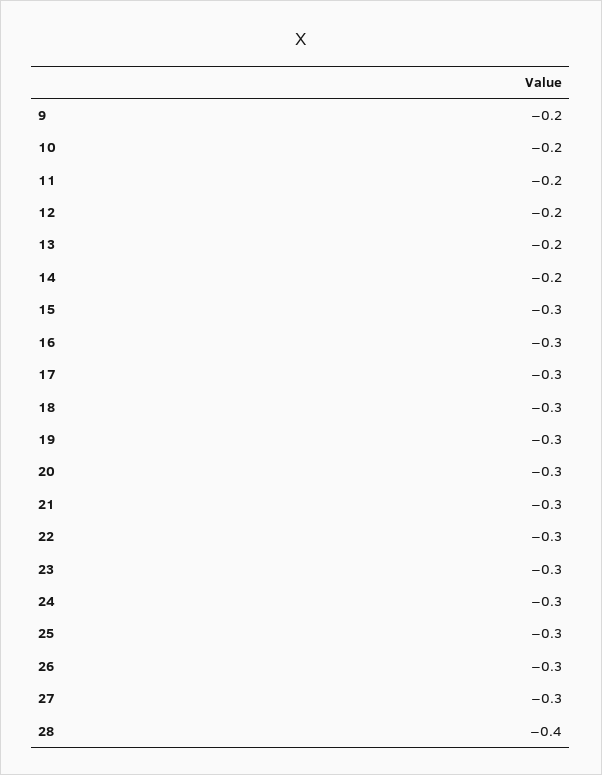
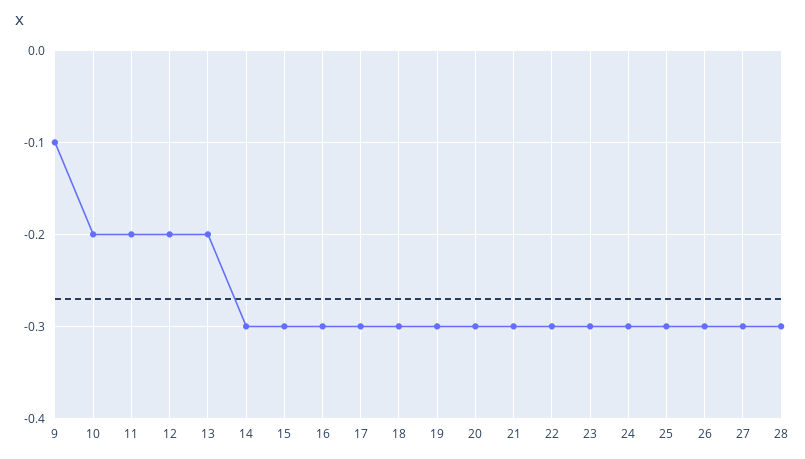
  {
-   "9": -0.2,
+   "9": -0.1,
    "10": -0.2,
    "11": -0.2,
    "12": -0.2,
    "13": -0.2,
-   "14": -0.2,
+   "14": -0.3,
    "15": -0.3,
    "16": -0.3,
    "17": -0.3,
    "18": -0.3,
    "19": -0.3,
    "20": -0.3,
    "21": -0.3,
    "22": -0.3,
    "23": -0.3,
    "24": -0.3,
    "25": -0.3,
    "26": -0.3,
    "27": -0.3,
-   "28": -0.4
+   "28": -0.3
  }

